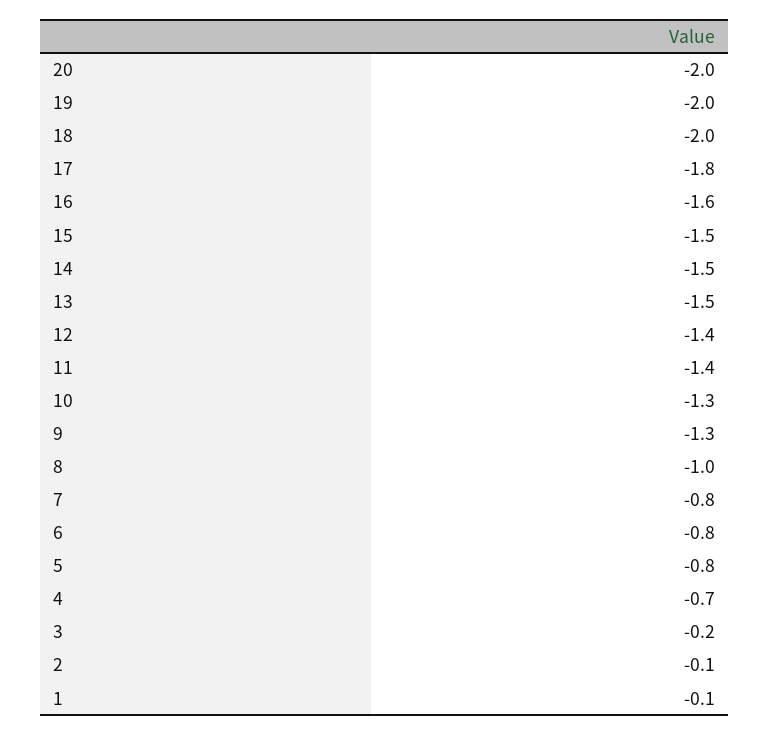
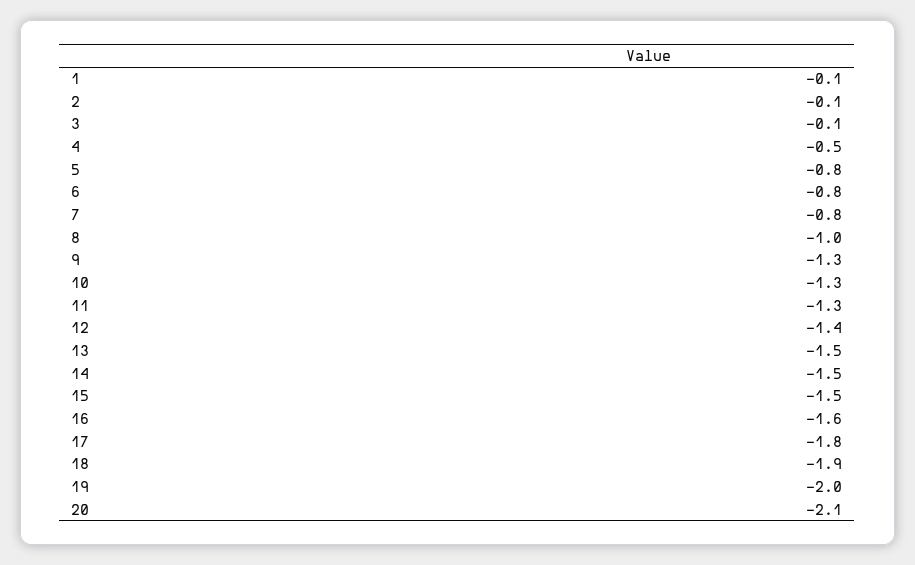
  {
-   "20": -2,
+   "20": -2.1,
    "19": -2,
-   "18": -2,
+   "18": -1.9,
    "17": -1.8,
    "16": -1.6,
    "15": -1.5,
    "14": -1.5,
    "13": -1.5,
    "12": -1.4,
-   "11": -1.4,
+   "11": -1.3,
    "10": -1.3,
    "9": -1.3,
    "8": -1,
    "7": -0.8,
    "6": -0.8,
    "5": -0.8,
-   "4": -0.7,
+   "4": -0.5,
-   "3": -0.2,
+   "3": -0.1,
    "2": -0.1,
    "1": -0.1
  }

